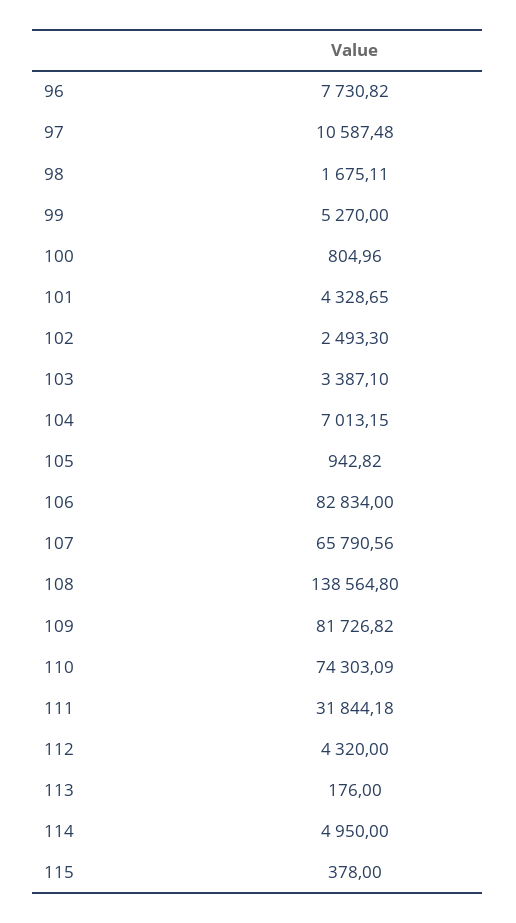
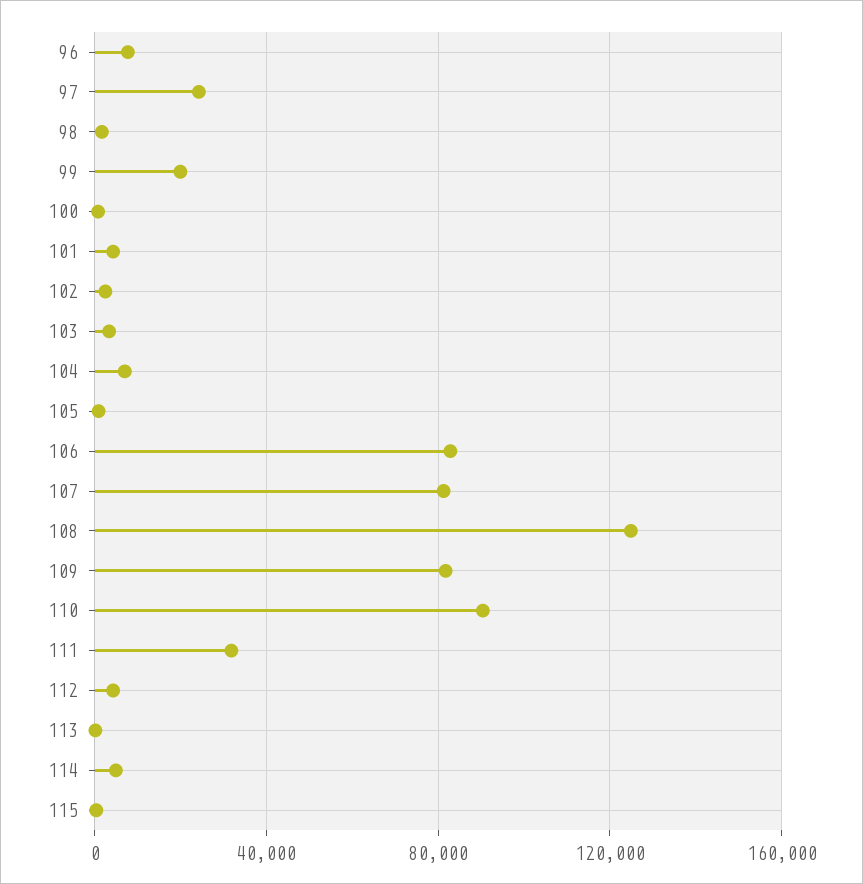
  {
    "96": 7730.82,
-   "97": 10587.48,
+   "97": 25000,
    "98": 1675.11,
-   "99": 5270,
+   "99": 20000,
    "100": 804.96,
    "101": 4328.65,
    "102": 2493.3,
    "103": 3387.1,
    "104": 7013.15,
    "105": 942.82,
    "106": 82834,
-   "107": 65790.56,
+   "107": 80000,
-   "108": 138564.8,
+   "108": 125000,
    "109": 81726.82,
-   "110": 74303.09,
+   "110": 90000,
    "111": 31844.18,
    "112": 4320,
    "113": 176,
    "114": 4950,
    "115": 378
  }

